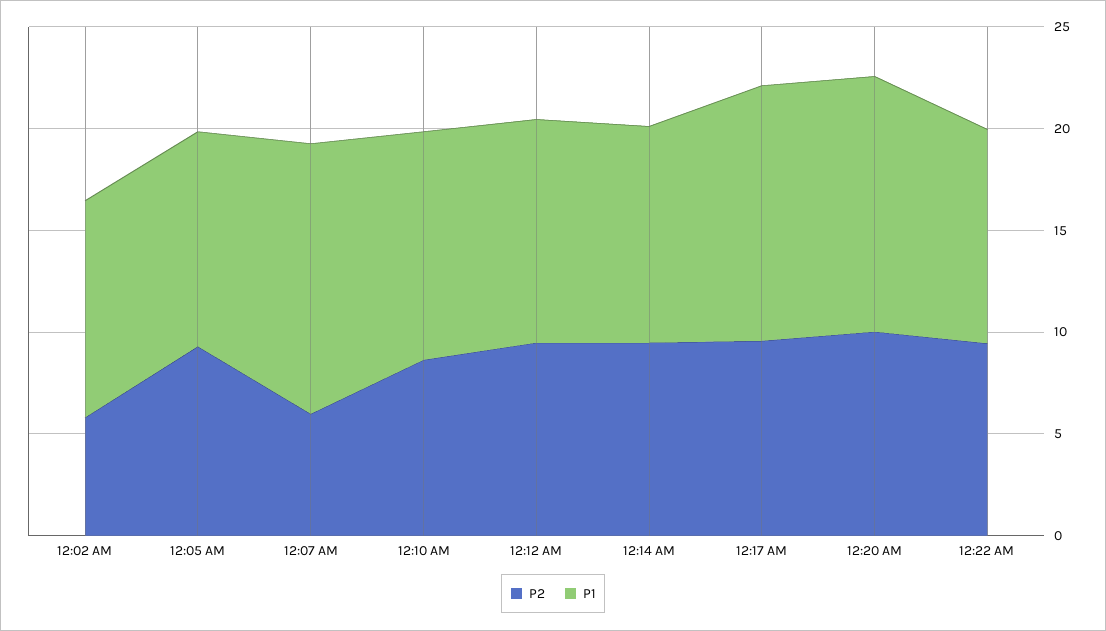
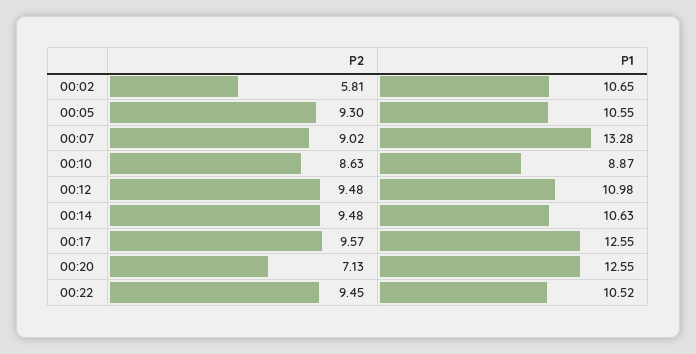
  {
    "P2": {
      "12:02 AM": 5.81,
      "12:05 AM": 9.3,
-     "12:07 AM": 6,
+     "12:07 AM": 9.02,
      "12:10 AM": 8.63,
      "12:12 AM": 9.48,
      "12:14 AM": 9.48,
      "12:17 AM": 9.57,
-     "12:20 AM": 10,
+     "12:20 AM": 7.13,
      "12:22 AM": 9.45
    },
    "P1": {
      "12:02 AM": 10.65,
      "12:05 AM": 10.55,
      "12:07 AM": 13.28,
-     "12:10 AM": 11,
+     "12:10 AM": 8.87,
      "12:12 AM": 10.98,
      "12:14 AM": 10.63,
      "12:17 AM": 12.55,
      "12:20 AM": 12.55,
      "12:22 AM": 10.52
    }
  }

